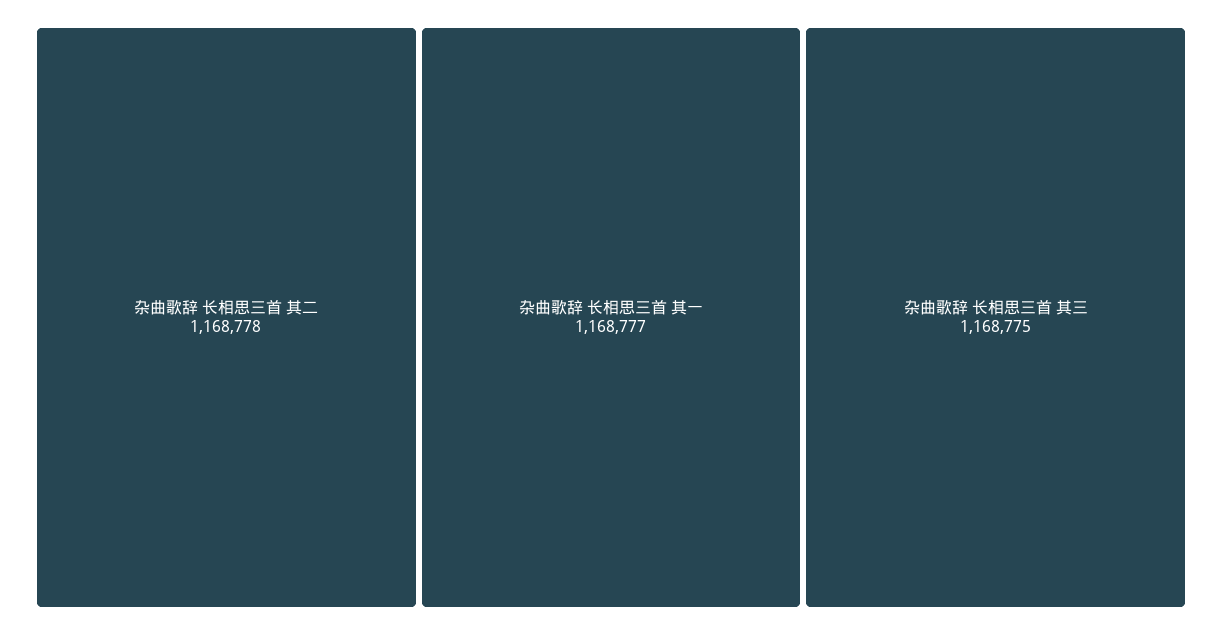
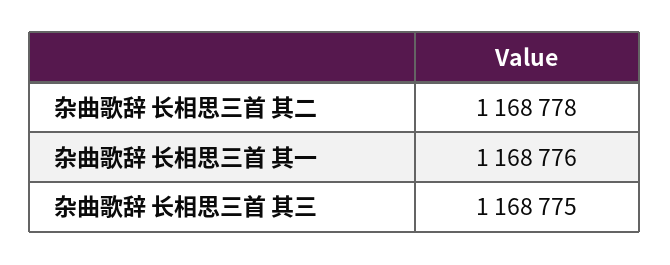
  {
    "杂曲歌辞 长相思三首 其二": 1168778,
-   "杂曲歌辞 长相思三首 其一": 1168777,
+   "杂曲歌辞 长相思三首 其一": 1168776,
    "杂曲歌辞 长相思三首 其三": 1168775
  }

